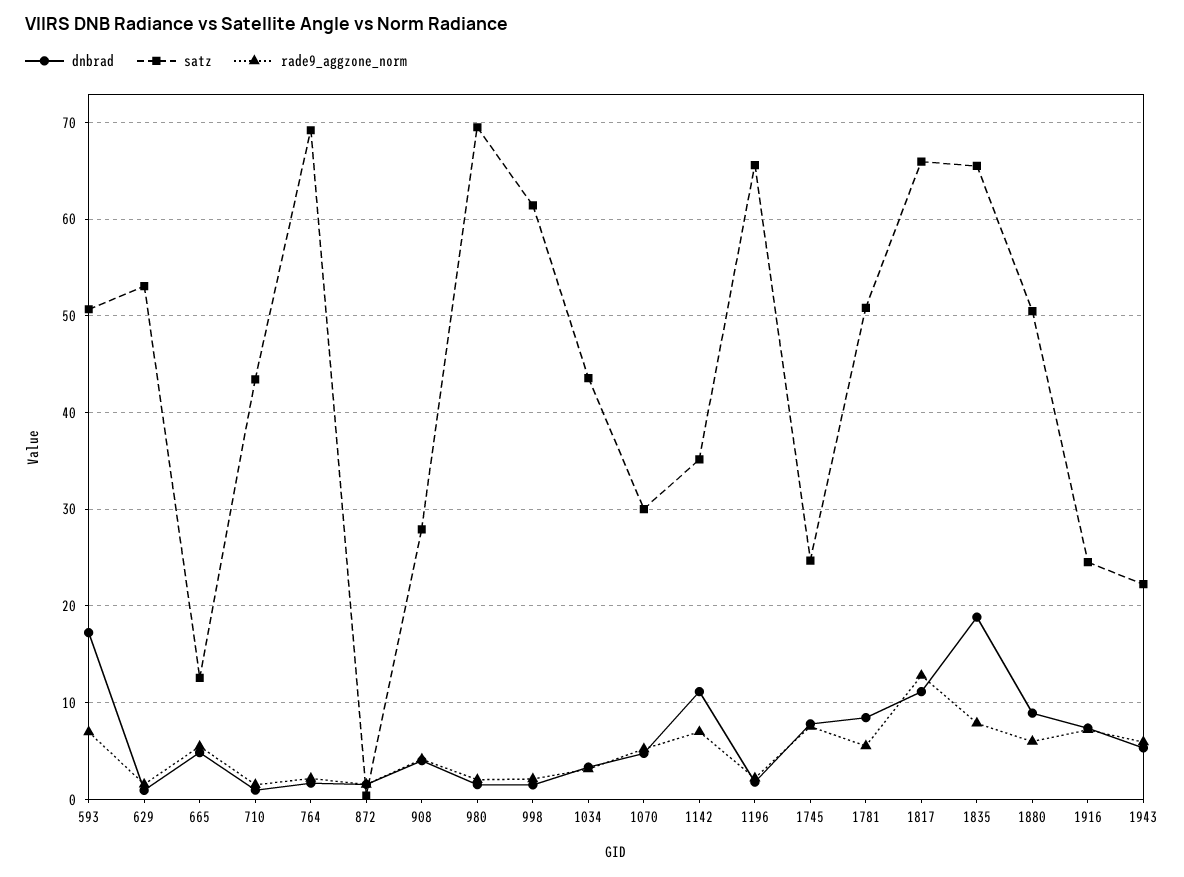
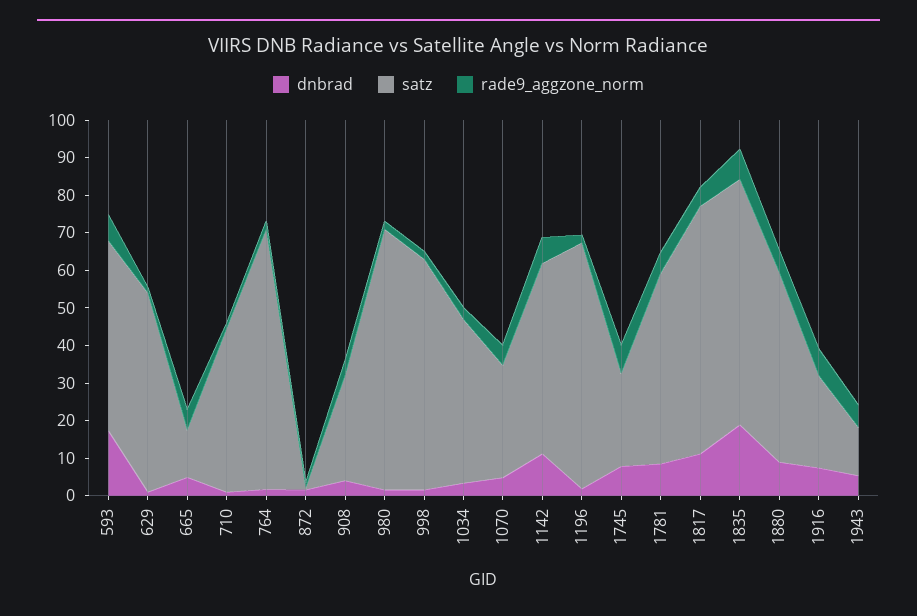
  {
    "dnbrad": {
      "593": 17,
      "629": 1,
      "665": 5,
      "710": 1,
      "764": 2,
      "872": 2,
      "908": 4,
      "980": 2,
      "998": 2,
      "1034": 3,
      "1070": 5,
      "1142": 11,
      "1196": 2,
      "1745": 8,
      "1781": 8,
      "1817": 11,
      "1835": 19,
      "1880": 9,
      "1916": 7,
      "1943": 5
    },
    "satz": {
      "593": 51,
      "629": 53,
      "665": 13,
      "710": 43,
      "764": 69,
      "872": 0,
      "908": 28,
      "980": 70,
      "998": 61,
      "1034": 44,
      "1070": 30,
-     "1142": 35,
+     "1142": 50,
      "1196": 66,
      "1745": 25,
      "1781": 51,
      "1817": 66,
      "1835": 66,
      "1880": 50,
      "1916": 25,
-     "1943": 22
+     "1943": 12.5
    },
    "rade9_aggzone_norm": {
      "593": 7,
      "629": 2,
      "665": 5,
      "710": 2,
      "764": 2,
      "872": 2,
      "908": 4,
      "980": 2,
      "998": 2,
      "1034": 3,
      "1070": 5,
      "1142": 7,
      "1196": 2,
      "1745": 8,
      "1781": 6,
-     "1817": 13,
+     "1817": 5,
      "1835": 8,
      "1880": 6,
      "1916": 7,
      "1943": 6
    }
  }

